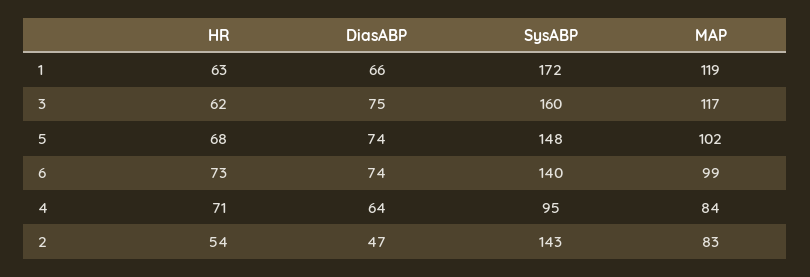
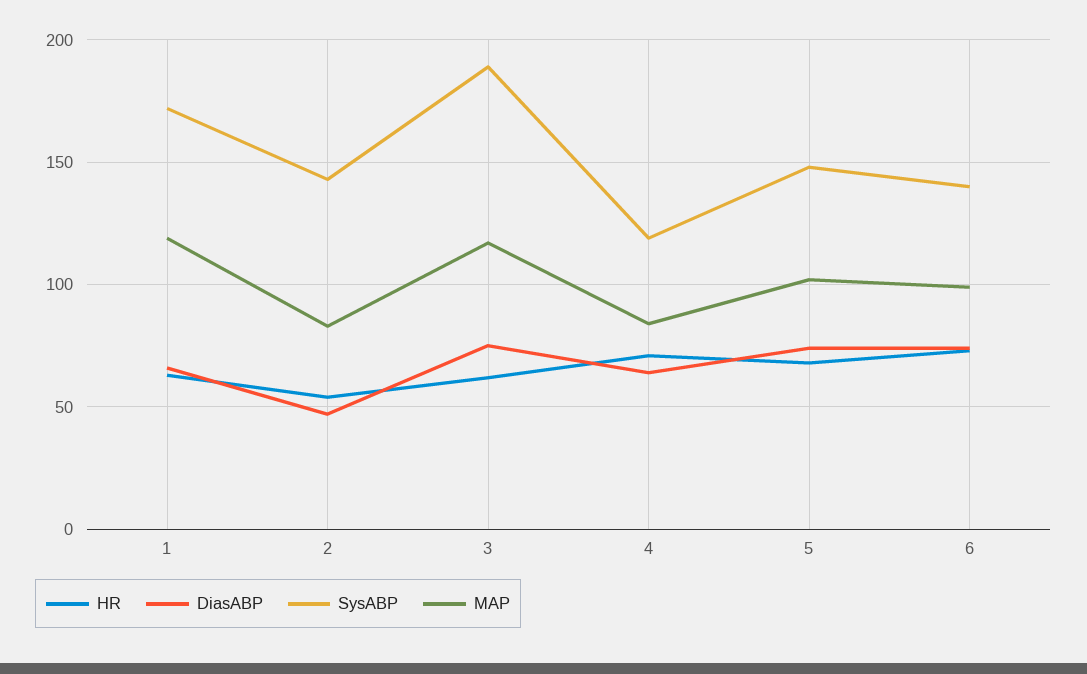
  {
    "HR": {
      "1": 63,
      "3": 62,
      "5": 68,
      "6": 73,
      "4": 71,
      "2": 54
    },
    "DiasABP": {
      "1": 66,
      "3": 75,
      "5": 74,
      "6": 74,
      "4": 64,
      "2": 47
    },
    "SysABP": {
      "1": 172,
-     "3": 160,
+     "3": 190,
      "5": 148,
      "6": 140,
-     "4": 95,
+     "4": 120,
      "2": 143
    },
    "MAP": {
      "1": 119,
      "3": 117,
      "5": 102,
      "6": 99,
      "4": 84,
      "2": 83
    }
  }

